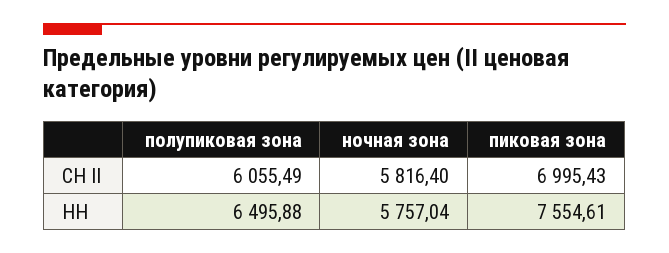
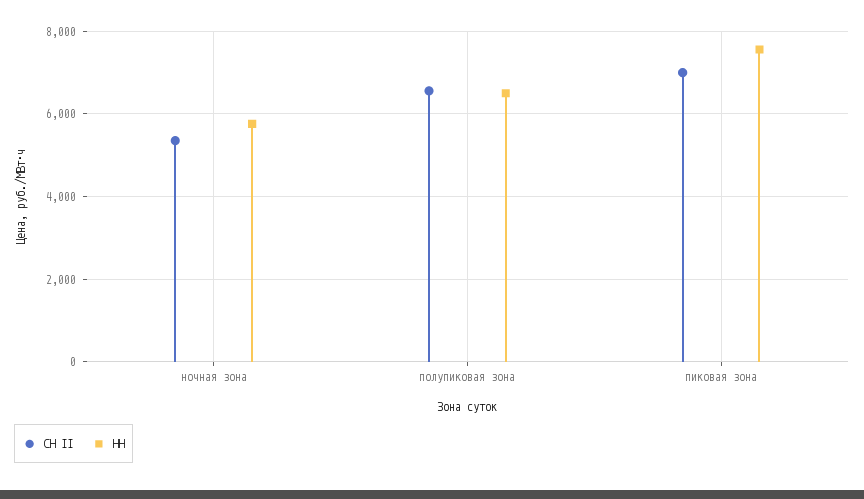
  {
    "СН II": {
-     "полупиковая зона": 6055.49,
+     "полупиковая зона": 6600,
-     "ночная зона": 5816.4,
+     "ночная зона": 5400,
      "пиковая зона": 6995.43
    },
    "НН": {
      "полупиковая зона": 6495.88,
      "ночная зона": 5757.04,
      "пиковая зона": 7554.61
    }
  }

